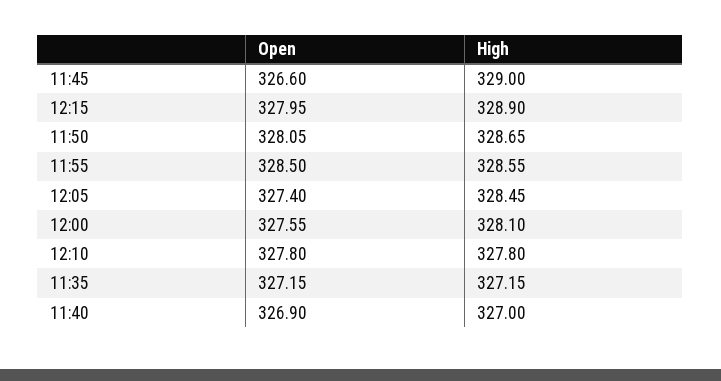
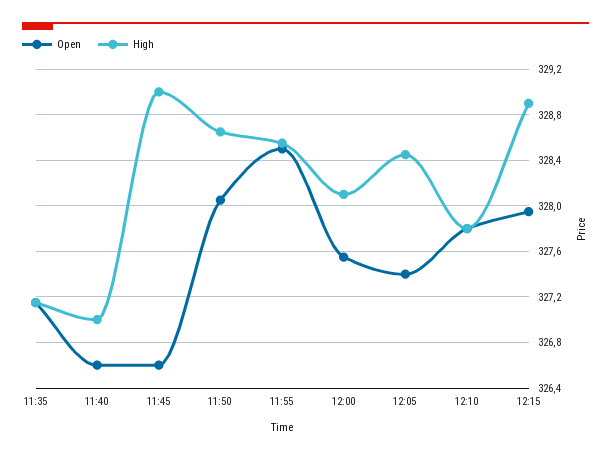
  {
    "Open": {
      "11:45": 326.6,
      "12:15": 327.95,
      "11:50": 328.05,
      "11:55": 328.5,
      "12:05": 327.4,
      "12:00": 327.55,
      "12:10": 327.8,
      "11:35": 327.15,
-     "11:40": 326.9
+     "11:40": 326.6
    },
    "High": {
      "11:45": 329,
      "12:15": 328.9,
      "11:50": 328.65,
      "11:55": 328.55,
      "12:05": 328.45,
      "12:00": 328.1,
      "12:10": 327.8,
      "11:35": 327.15,
      "11:40": 327
    }
  }

